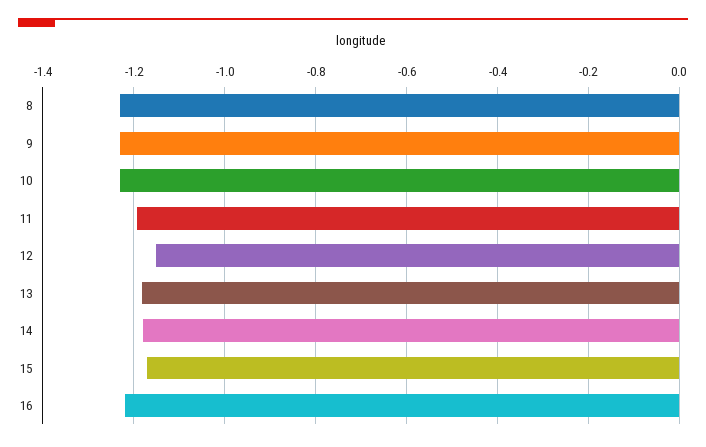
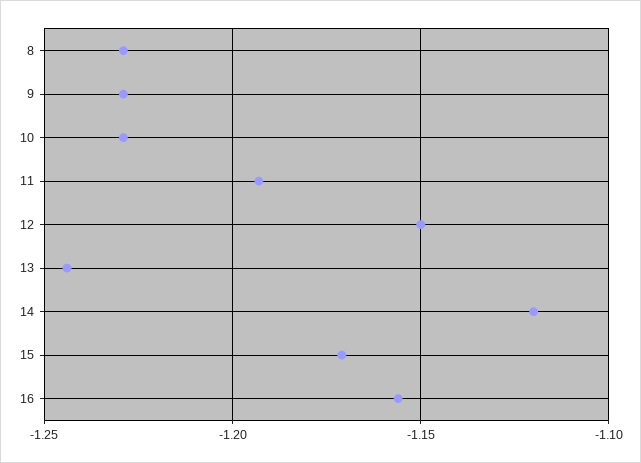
  {
    "8": -1.23,
    "9": -1.23,
    "10": -1.23,
    "11": -1.195,
    "12": -1.15,
-   "13": -1.18,
+   "13": -1.245,
-   "14": -1.18,
+   "14": -1.12,
    "15": -1.17,
-   "16": -1.22
+   "16": -1.155
  }

